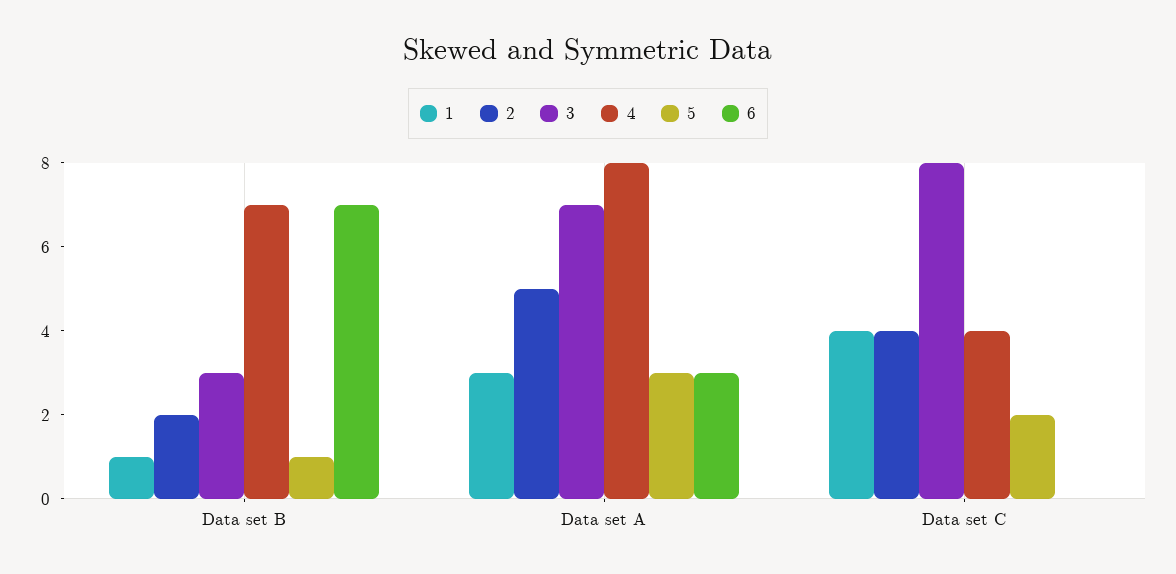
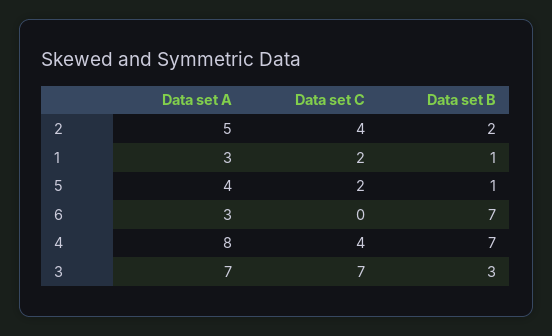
  {
    "1": {
      "Data set B": 1,
      "Data set A": 3,
-     "Data set C": 4
+     "Data set C": 2
    },
    "2": {
      "Data set B": 2,
      "Data set A": 5,
      "Data set C": 4
    },
    "3": {
      "Data set B": 3,
      "Data set A": 7,
-     "Data set C": 8
+     "Data set C": 7
    },
    "4": {
      "Data set B": 7,
      "Data set A": 8,
      "Data set C": 4
    },
    "5": {
      "Data set B": 1,
-     "Data set A": 3,
+     "Data set A": 4,
      "Data set C": 2
    },
    "6": {
      "Data set B": 7,
      "Data set A": 3,
      "Data set C": 0
    }
  }

